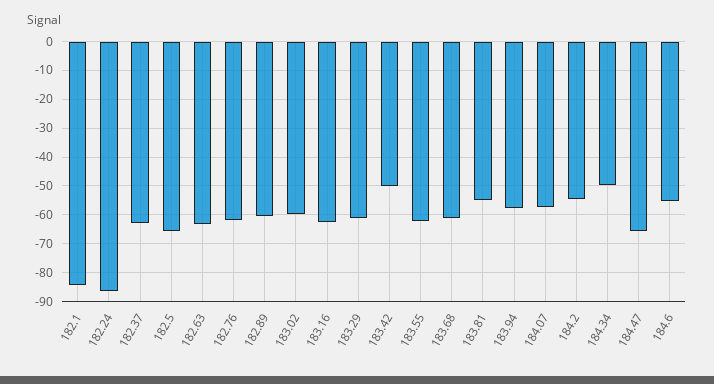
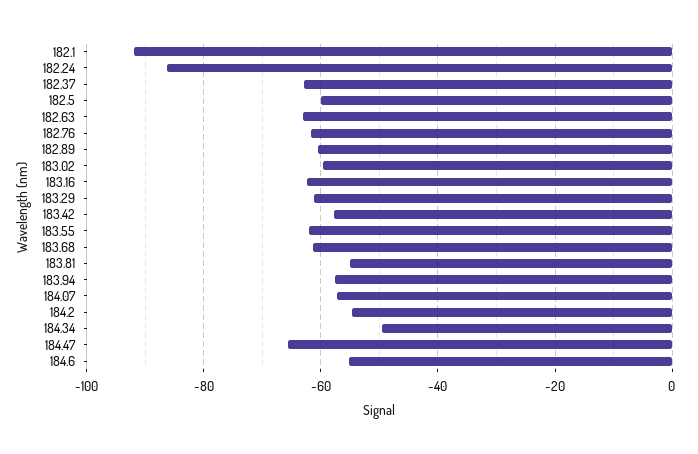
  {
-   "182.1": -85,
+   "182.1": -92,
    "182.24": -86,
    "182.37": -62,
-   "182.5": -65,
+   "182.5": -60,
    "182.63": -64,
    "182.76": -62,
    "182.89": -60,
    "183.02": -60,
    "183.16": -62,
    "183.29": -62,
-   "183.42": -50,
+   "183.42": -58,
    "183.55": -62,
    "183.68": -62,
    "183.81": -54,
    "183.94": -58,
    "184.07": -58,
    "184.2": -54,
    "184.34": -50,
    "184.47": -66,
    "184.6": -56
  }

